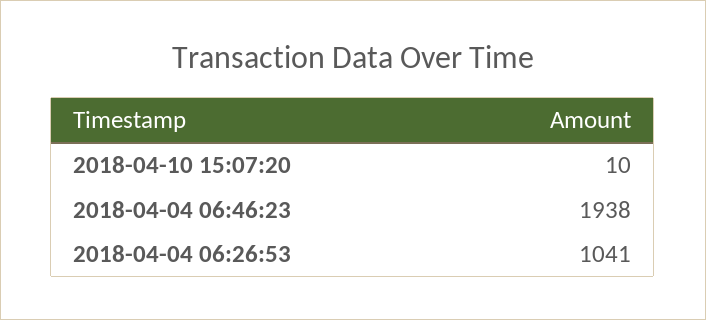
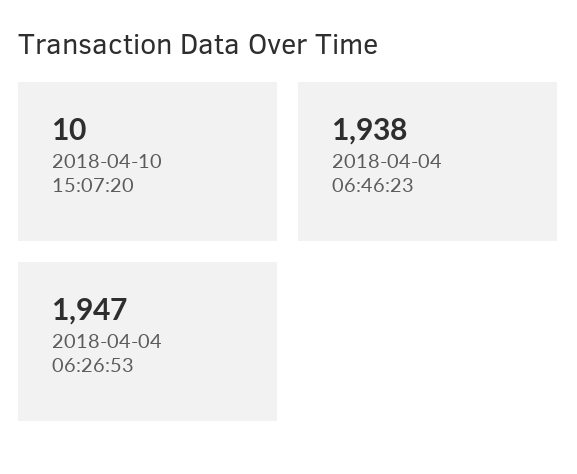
  {
    "2018-04-10 15:07:20": 10,
    "2018-04-04 06:46:23": 1938,
-   "2018-04-04 06:26:53": 1041
+   "2018-04-04 06:26:53": 1947
  }

